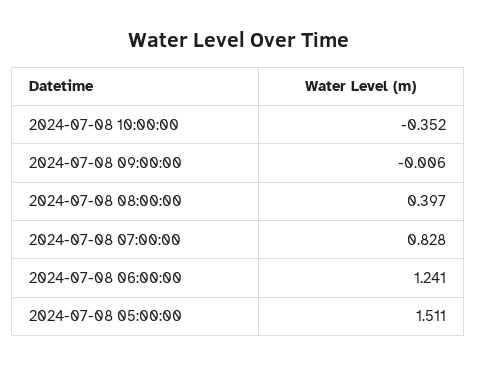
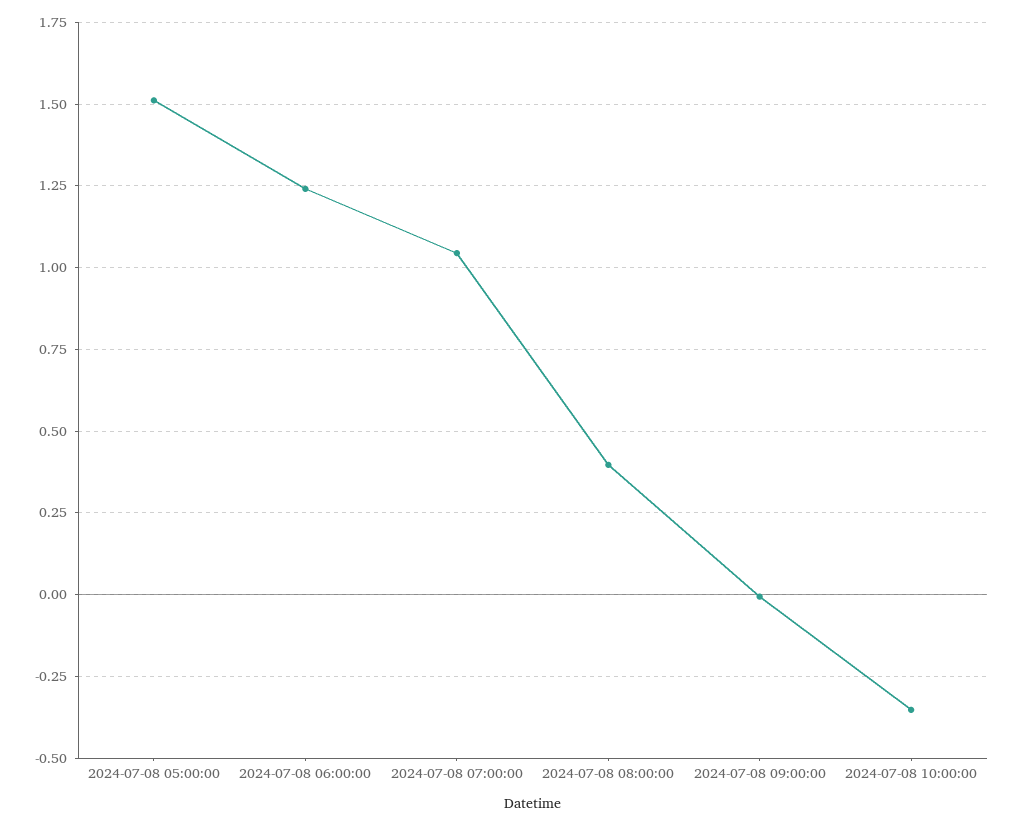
  {
    "2024-07-08 10:00:00": -0.352,
    "2024-07-08 09:00:00": -0.006,
    "2024-07-08 08:00:00": 0.397,
-   "2024-07-08 07:00:00": 0.828,
+   "2024-07-08 07:00:00": 1.05,
    "2024-07-08 06:00:00": 1.241,
    "2024-07-08 05:00:00": 1.511
  }

